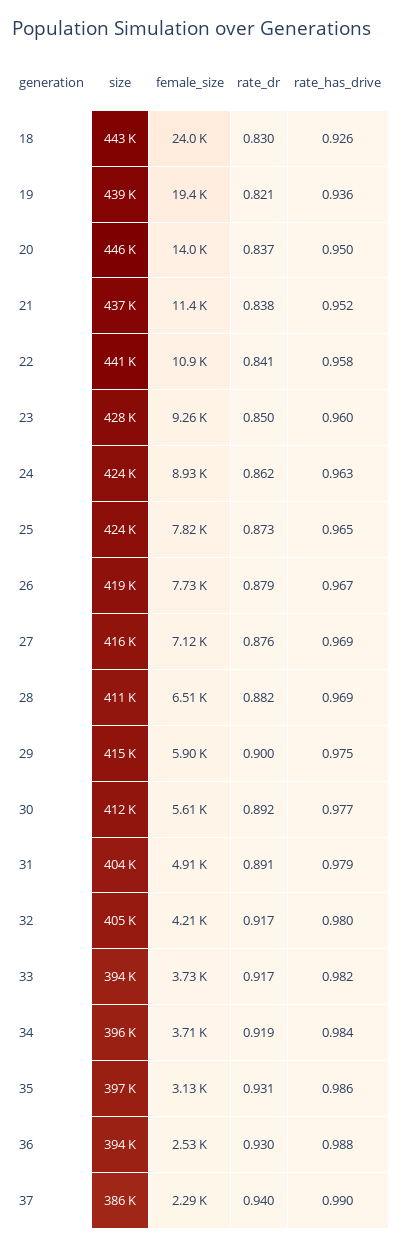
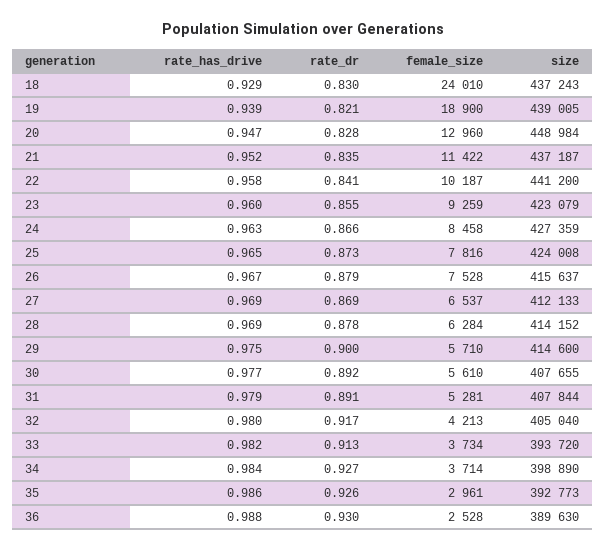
  {
    "size": {
-     "18": 443000,
+     "18": 437243,
      "19": 439005,
-     "20": 446000,
+     "20": 448984,
      "21": 437187,
      "22": 441200,
-     "23": 428000,
+     "23": 423079,
-     "24": 424000,
+     "24": 427359,
      "25": 424008,
-     "26": 419000,
+     "26": 415637,
-     "27": 416000,
+     "27": 412133,
-     "28": 411000,
+     "28": 414152,
      "29": 414600,
-     "30": 412000,
+     "30": 407655,
-     "31": 404000,
+     "31": 407844,
      "32": 405040,
      "33": 393720,
-     "34": 396000,
+     "34": 398890,
-     "35": 397000,
+     "35": 392773,
-     "36": 394000,
+     "36": 389630
-     "37": 386000
    },
    "female_size": {
      "18": 24010,
-     "19": 19400,
+     "19": 18900,
-     "20": 14000,
+     "20": 12960,
      "21": 11422,
-     "22": 10900,
+     "22": 10187,
      "23": 9259,
-     "24": 8930,
+     "24": 8458,
      "25": 7816,
-     "26": 7730,
+     "26": 7528,
-     "27": 7120,
+     "27": 6537,
-     "28": 6510,
+     "28": 6284,
-     "29": 5900,
+     "29": 5710,
      "30": 5610,
-     "31": 4910,
+     "31": 5281,
      "32": 4213,
      "33": 3734,
      "34": 3714,
-     "35": 3130,
+     "35": 2961,
-     "36": 2528,
+     "36": 2528
-     "37": 2290
    },
    "rate_dr": {
      "18": 0.83,
      "19": 0.821,
-     "20": 0.837,
+     "20": 0.828,
-     "21": 0.838,
+     "21": 0.835,
      "22": 0.841,
-     "23": 0.85,
+     "23": 0.855,
-     "24": 0.862,
+     "24": 0.866,
      "25": 0.873,
      "26": 0.879,
-     "27": 0.876,
+     "27": 0.869,
-     "28": 0.882,
+     "28": 0.878,
      "29": 0.9,
      "30": 0.892,
      "31": 0.891,
      "32": 0.917,
-     "33": 0.917,
+     "33": 0.913,
-     "34": 0.919,
+     "34": 0.927,
-     "35": 0.931,
+     "35": 0.926,
-     "36": 0.93,
+     "36": 0.93
-     "37": 0.94
    },
    "rate_has_drive": {
-     "18": 0.926,
+     "18": 0.929,
-     "19": 0.936,
+     "19": 0.939,
-     "20": 0.95,
+     "20": 0.947,
      "21": 0.952,
      "22": 0.958,
      "23": 0.96,
      "24": 0.963,
      "25": 0.965,
      "26": 0.967,
      "27": 0.969,
      "28": 0.969,
      "29": 0.975,
      "30": 0.977,
      "31": 0.979,
      "32": 0.98,
      "33": 0.982,
      "34": 0.984,
      "35": 0.986,
-     "36": 0.988,
+     "36": 0.988
-     "37": 0.99
    }
  }

